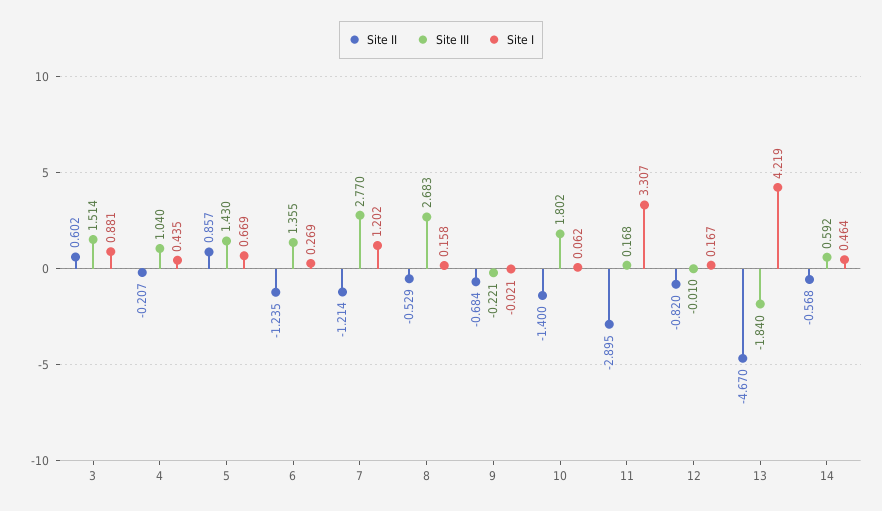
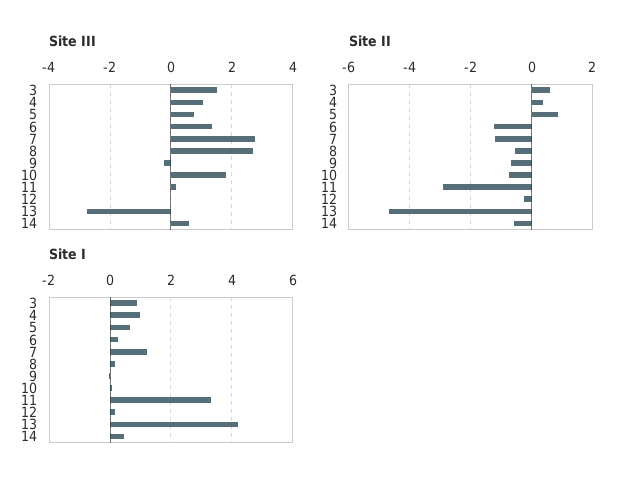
  {
    "Site II": {
      "3": 0.602,
-     "4": -0.207,
+     "4": 0.4,
      "5": 0.857,
      "6": -1.235,
      "7": -1.214,
      "8": -0.529,
      "9": -0.684,
-     "10": -1.4,
+     "10": -0.8,
      "11": -2.895,
-     "12": -0.82,
+     "12": -0.2,
      "13": -4.67,
      "14": -0.568
    },
    "Site III": {
      "3": 1.514,
      "4": 1.04,
-     "5": 1.43,
+     "5": 0.8,
      "6": 1.355,
      "7": 2.77,
      "8": 2.683,
      "9": -0.221,
      "10": 1.802,
      "11": 0.168,
      "12": -0.01,
-     "13": -1.84,
+     "13": -2.8,
      "14": 0.592
    },
    "Site I": {
      "3": 0.881,
-     "4": 0.435,
+     "4": 1,
      "5": 0.669,
      "6": 0.269,
      "7": 1.202,
      "8": 0.158,
      "9": -0.021,
      "10": 0.062,
      "11": 3.307,
      "12": 0.167,
      "13": 4.219,
      "14": 0.464
    }
  }

